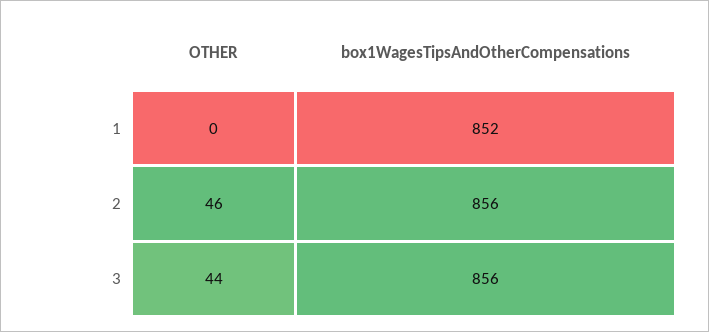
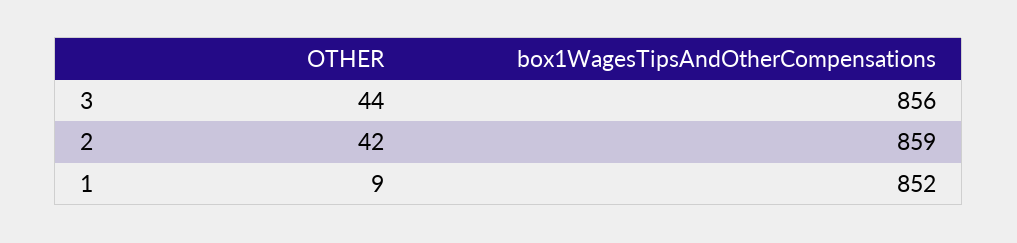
  {
    "OTHER": {
-     "1": 0,
+     "1": 9,
-     "2": 46,
+     "2": 42,
      "3": 44
    },
    "box1WagesTipsAndOtherCompensations": {
      "1": 852,
-     "2": 856,
+     "2": 859,
      "3": 856
    }
  }

